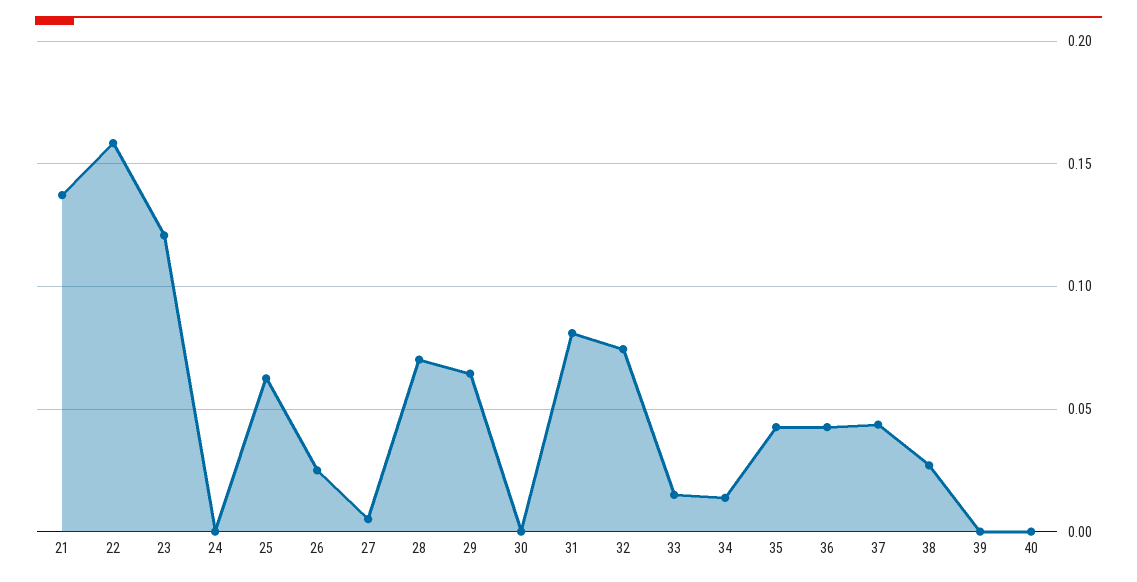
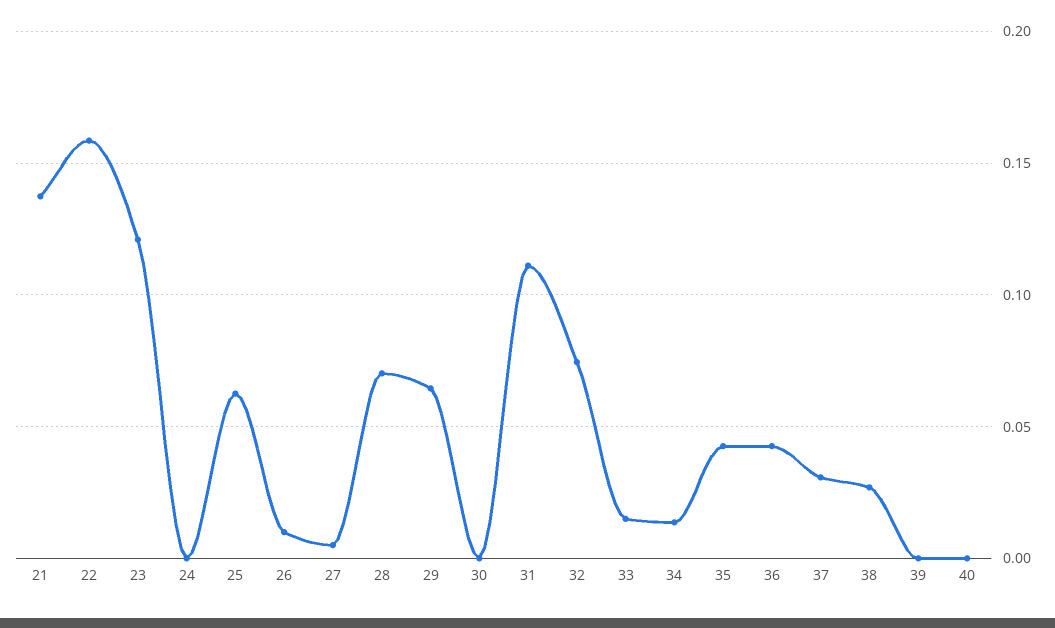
  {
    "21": 0.135,
    "22": 0.16,
    "23": 0.12,
    "24": 0,
    "25": 0.065,
-   "26": 0.025,
+   "26": 0.01,
    "27": 0.005,
    "28": 0.07,
    "29": 0.065,
    "30": 0,
-   "31": 0.08,
+   "31": 0.11,
    "32": 0.075,
    "33": 0.015,
    "34": 0.015,
    "35": 0.045,
    "36": 0.045,
-   "37": 0.045,
+   "37": 0.03,
    "38": 0.025,
    "39": 0,
    "40": 0
  }

